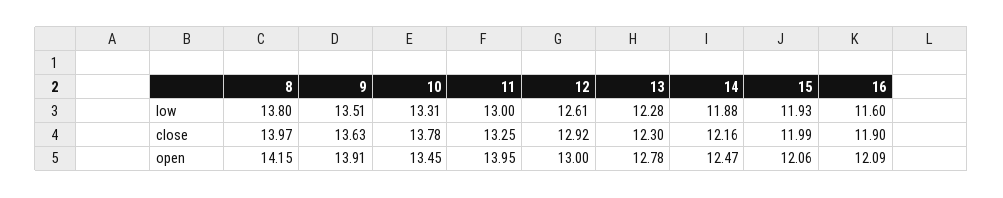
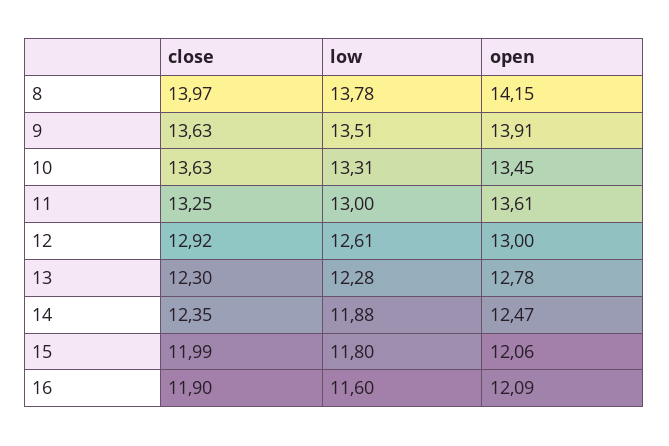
  {
    "8": {
-     "low": 13.8,
+     "low": 13.78,
      "close": 13.97,
      "open": 14.15
    },
    "9": {
      "low": 13.51,
      "close": 13.63,
      "open": 13.91
    },
    "10": {
      "low": 13.31,
-     "close": 13.78,
+     "close": 13.63,
      "open": 13.45
    },
    "11": {
      "low": 13,
      "close": 13.25,
-     "open": 13.95
+     "open": 13.61
    },
    "12": {
      "low": 12.61,
      "close": 12.92,
      "open": 13
    },
    "13": {
      "low": 12.28,
      "close": 12.3,
      "open": 12.78
    },
    "14": {
      "low": 11.88,
-     "close": 12.16,
+     "close": 12.35,
      "open": 12.47
    },
    "15": {
-     "low": 11.93,
+     "low": 11.8,
      "close": 11.99,
      "open": 12.06
    },
    "16": {
      "low": 11.6,
      "close": 11.9,
      "open": 12.09
    }
  }

